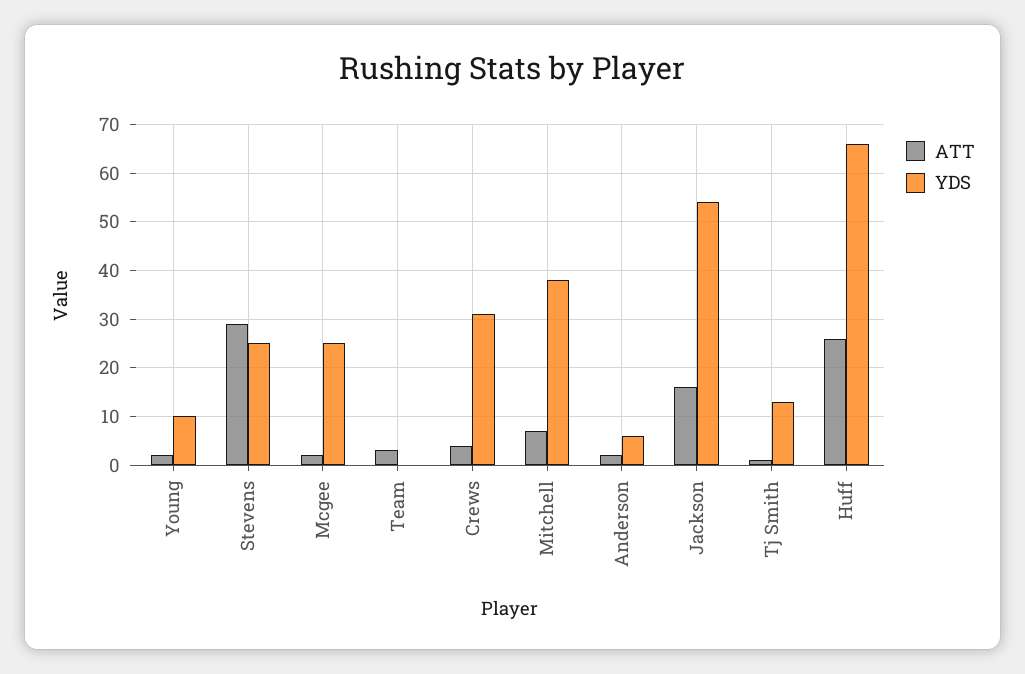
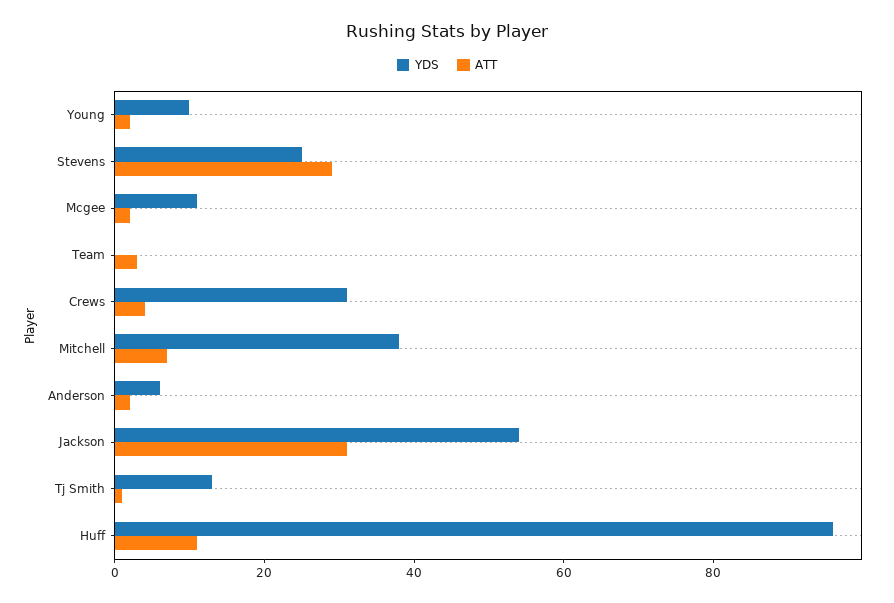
  {
    "ATT": {
      "Young": 0,
      "Stevens": 30,
      "Mcgee": 0,
      "Team": 5,
      "Crews": 5,
      "Mitchell": 5,
      "Anderson": 0,
-     "Jackson": 15,
+     "Jackson": 30,
      "Tj Smith": 0,
-     "Huff": 25
+     "Huff": 10
    },
    "YDS": {
      "Young": 10,
      "Stevens": 25,
-     "Mcgee": 25,
+     "Mcgee": 10,
      "Team": 0,
      "Crews": 30,
      "Mitchell": 40,
      "Anderson": 5,
      "Jackson": 55,
      "Tj Smith": 15,
-     "Huff": 65
+     "Huff": 95
    }
  }

